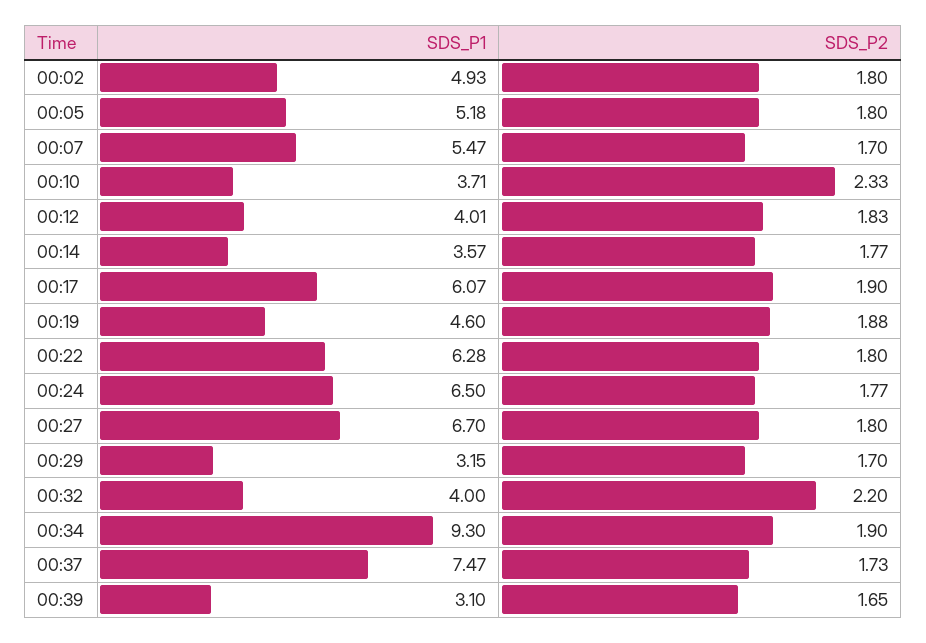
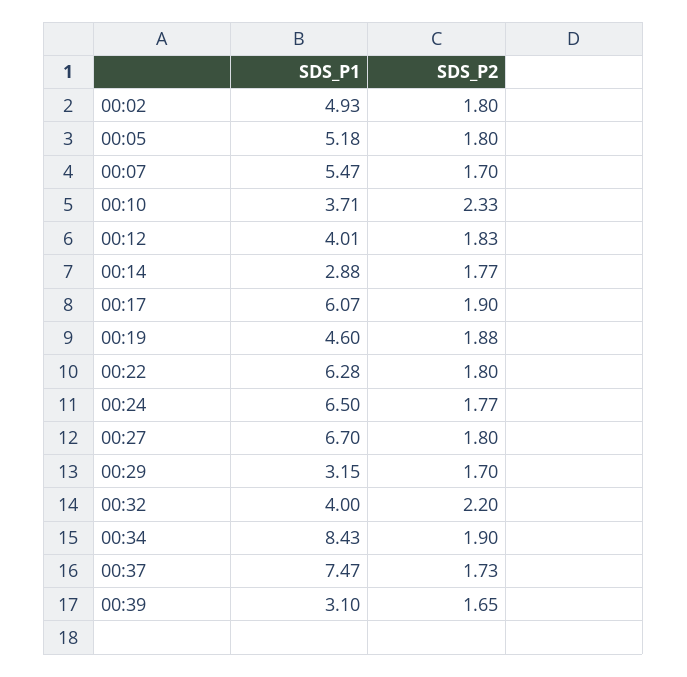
  {
    "SDS_P1": {
      "00:02": 4.93,
      "00:05": 5.18,
      "00:07": 5.47,
      "00:10": 3.71,
      "00:12": 4.01,
-     "00:14": 3.57,
+     "00:14": 2.88,
      "00:17": 6.07,
      "00:19": 4.6,
      "00:22": 6.28,
      "00:24": 6.5,
      "00:27": 6.7,
      "00:29": 3.15,
      "00:32": 4,
-     "00:34": 9.3,
+     "00:34": 8.43,
      "00:37": 7.47,
      "00:39": 3.1
    },
    "SDS_P2": {
      "00:02": 1.8,
      "00:05": 1.8,
      "00:07": 1.7,
      "00:10": 2.33,
      "00:12": 1.83,
      "00:14": 1.77,
      "00:17": 1.9,
      "00:19": 1.88,
      "00:22": 1.8,
      "00:24": 1.77,
      "00:27": 1.8,
      "00:29": 1.7,
      "00:32": 2.2,
      "00:34": 1.9,
      "00:37": 1.73,
      "00:39": 1.65
    }
  }

